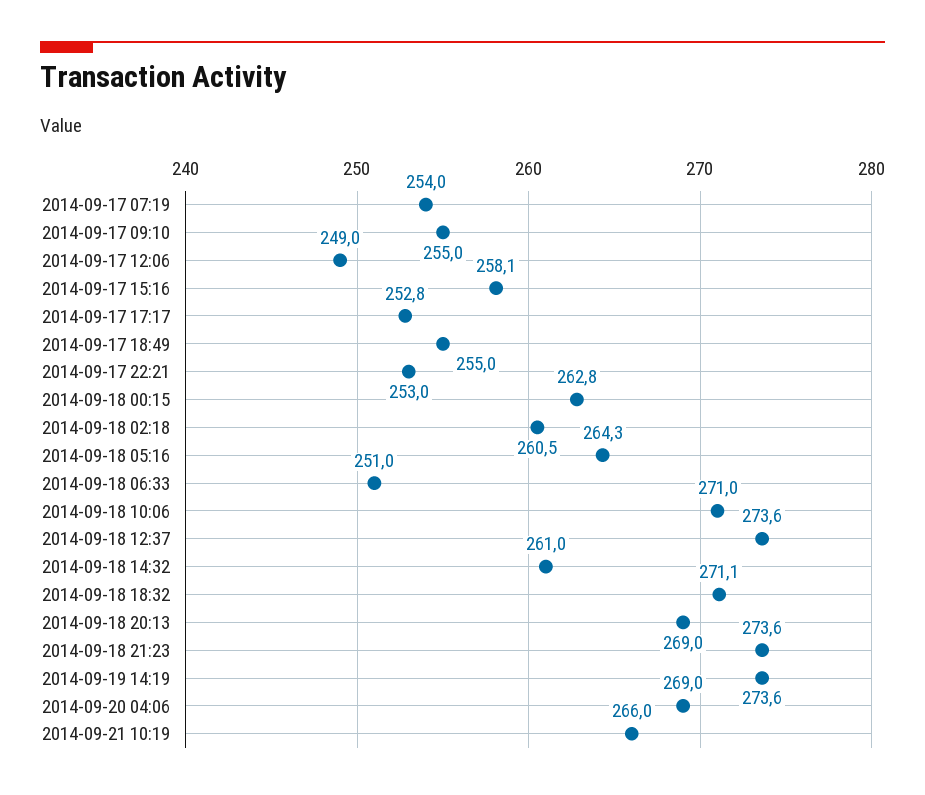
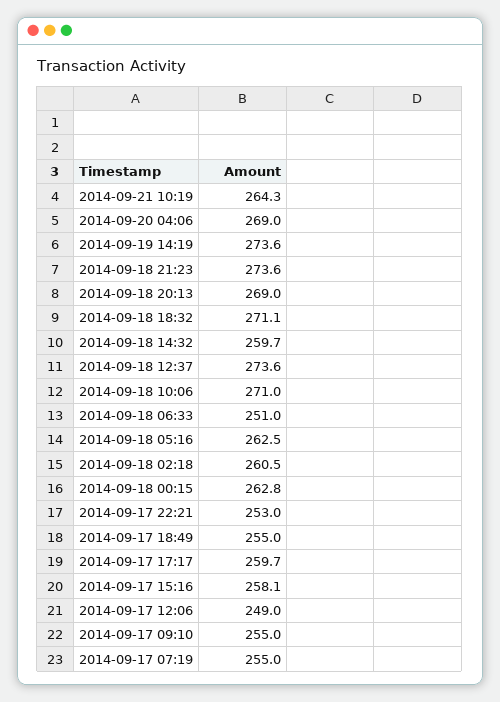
  {
-   "2014-09-17 07:19": 254,
+   "2014-09-17 07:19": 255,
    "2014-09-17 09:10": 255,
    "2014-09-17 12:06": 249,
    "2014-09-17 15:16": 258.1,
-   "2014-09-17 17:17": 252.8,
+   "2014-09-17 17:17": 259.7,
    "2014-09-17 18:49": 255,
    "2014-09-17 22:21": 253,
    "2014-09-18 00:15": 262.8,
    "2014-09-18 02:18": 260.5,
-   "2014-09-18 05:16": 264.3,
+   "2014-09-18 05:16": 262.5,
    "2014-09-18 06:33": 251,
    "2014-09-18 10:06": 271,
    "2014-09-18 12:37": 273.6,
-   "2014-09-18 14:32": 261,
+   "2014-09-18 14:32": 259.7,
    "2014-09-18 18:32": 271.1,
    "2014-09-18 20:13": 269,
    "2014-09-18 21:23": 273.6,
    "2014-09-19 14:19": 273.6,
    "2014-09-20 04:06": 269,
-   "2014-09-21 10:19": 266
+   "2014-09-21 10:19": 264.3
  }

